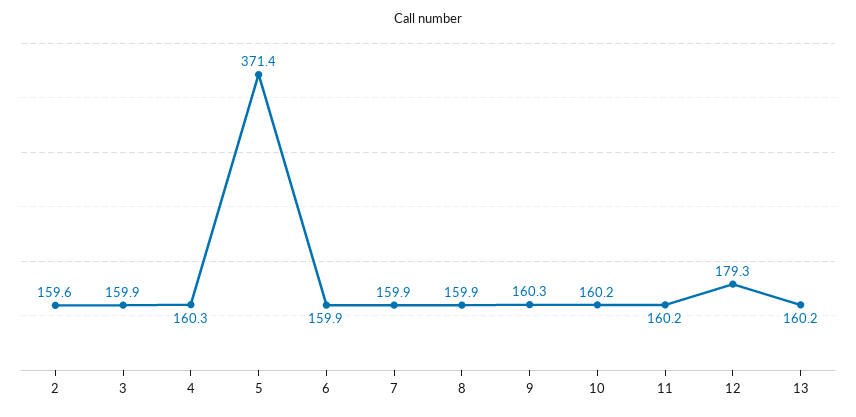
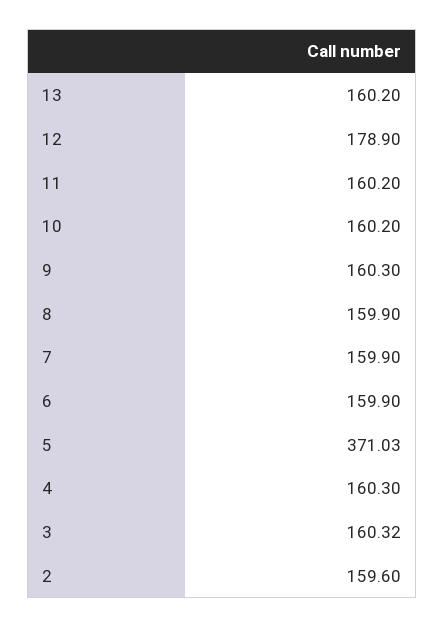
  {
    "2": 159.6,
-   "3": 159.9,
+   "3": 160.32,
    "4": 160.3,
-   "5": 371.4,
+   "5": 371.03,
    "6": 159.9,
    "7": 159.9,
    "8": 159.9,
    "9": 160.3,
    "10": 160.2,
    "11": 160.2,
-   "12": 179.3,
+   "12": 178.9,
    "13": 160.2
  }

